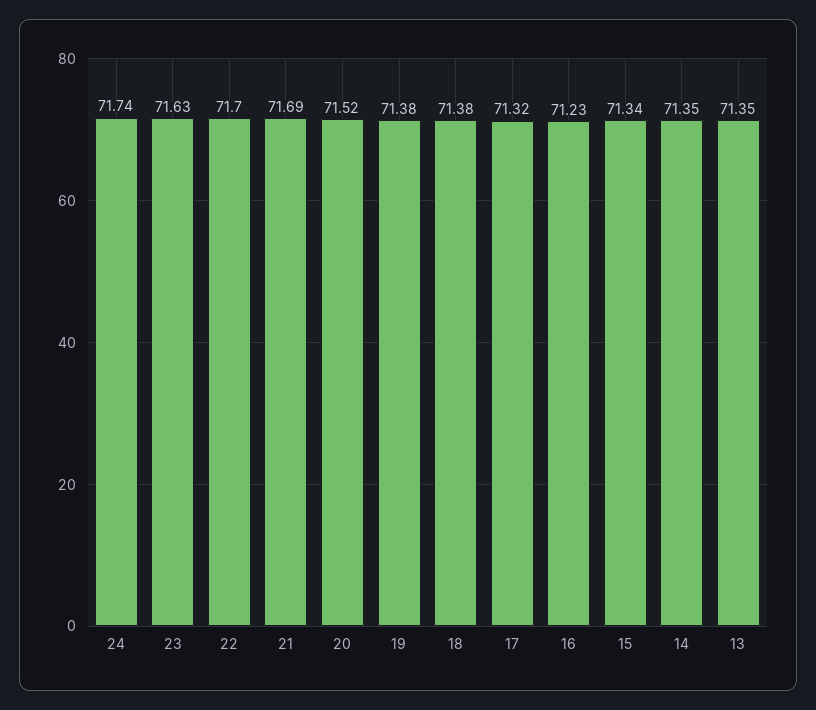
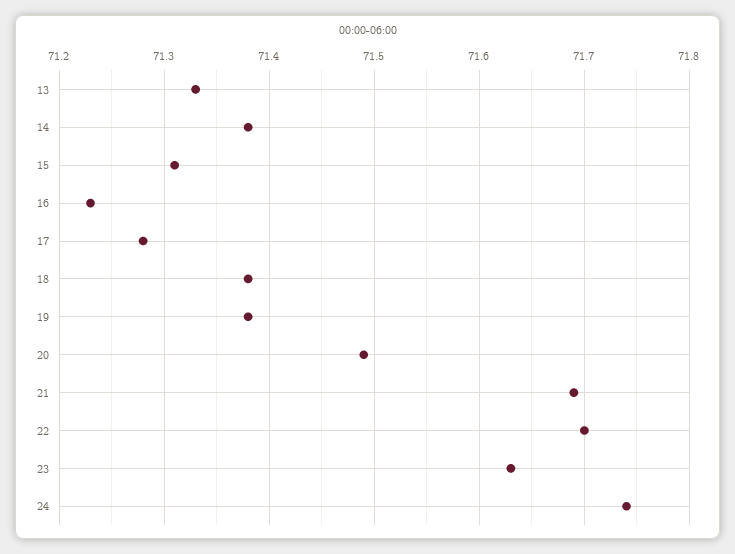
  {
    "24": 71.74,
    "23": 71.63,
    "22": 71.7,
    "21": 71.69,
-   "20": 71.52,
+   "20": 71.49,
    "19": 71.38,
    "18": 71.38,
-   "17": 71.32,
+   "17": 71.28,
    "16": 71.23,
-   "15": 71.34,
+   "15": 71.31,
-   "14": 71.35,
+   "14": 71.38,
-   "13": 71.35
+   "13": 71.33
  }

